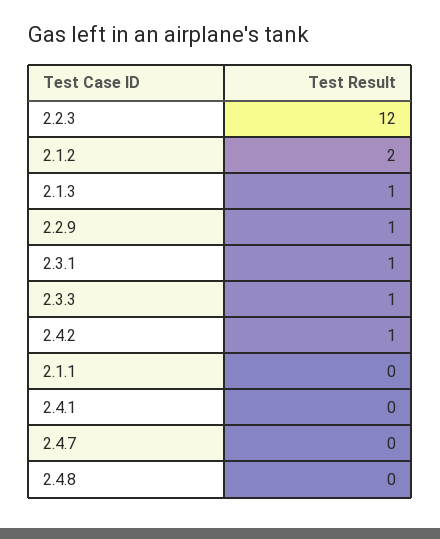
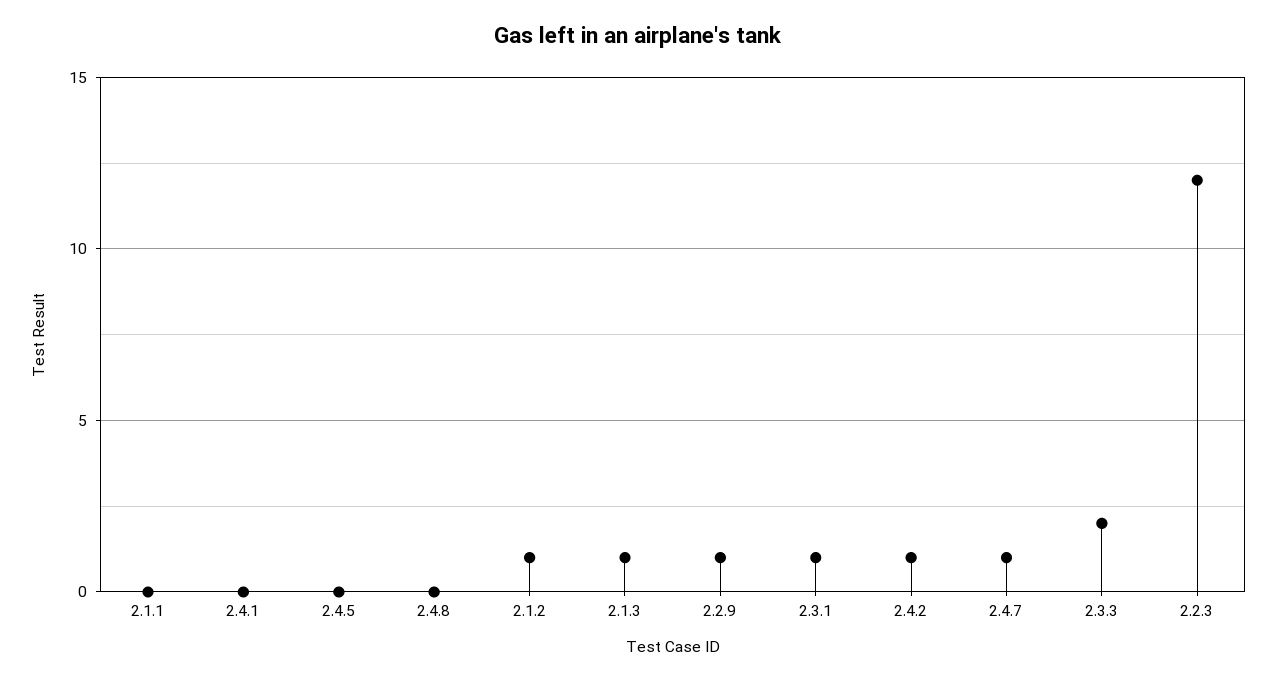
  {
    "2.2.3": 12,
-   "2.1.2": 2,
+   "2.1.2": 1,
    "2.1.3": 1,
    "2.2.9": 1,
    "2.3.1": 1,
-   "2.3.3": 1,
+   "2.3.3": 2,
    "2.4.2": 1,
    "2.1.1": 0,
    "2.4.1": 0,
-   "2.4.7": 0,
+   "2.4.7": 1,
-   "2.4.8": 0
+   "2.4.8": 0,
+   "2.4.5": 0
  }

